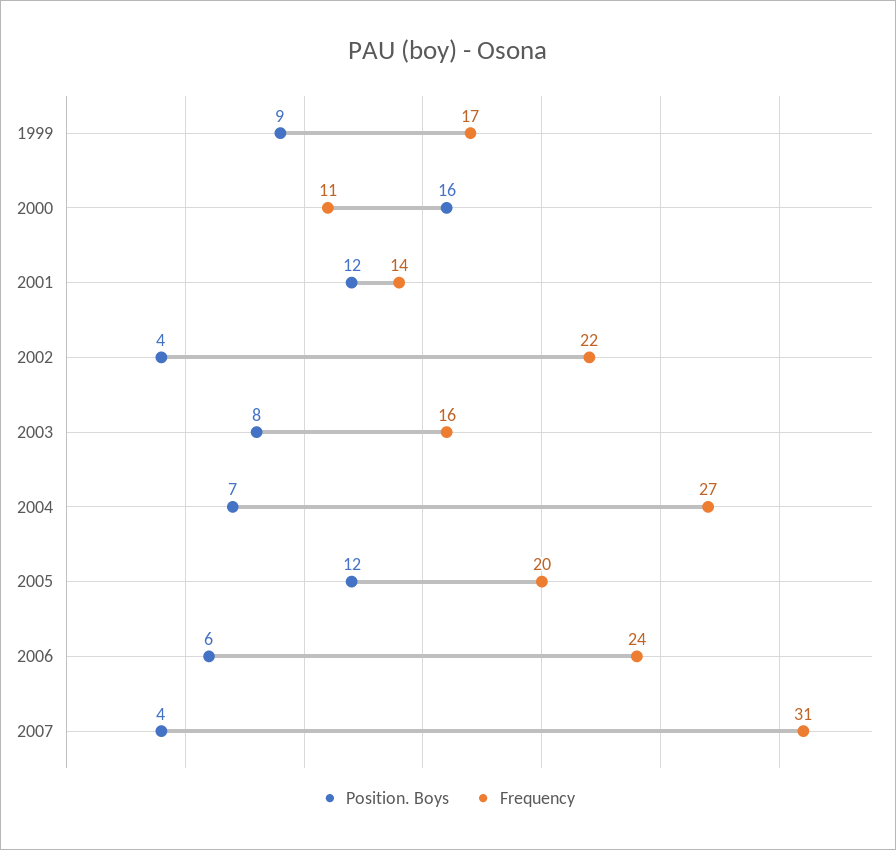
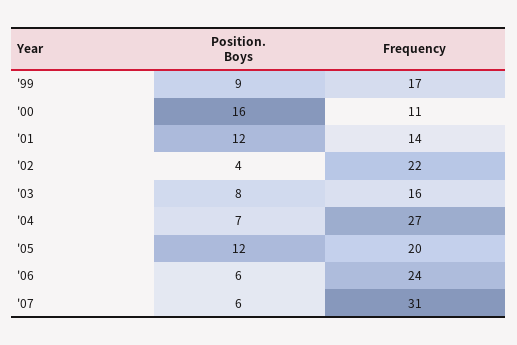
  {
    "Position. Boys": {
      "1999": 9,
      "2000": 16,
      "2001": 12,
      "2002": 4,
      "2003": 8,
      "2004": 7,
      "2005": 12,
      "2006": 6,
-     "2007": 4
+     "2007": 6
    },
    "Frequency": {
      "1999": 17,
      "2000": 11,
      "2001": 14,
      "2002": 22,
      "2003": 16,
      "2004": 27,
      "2005": 20,
      "2006": 24,
      "2007": 31
    }
  }

